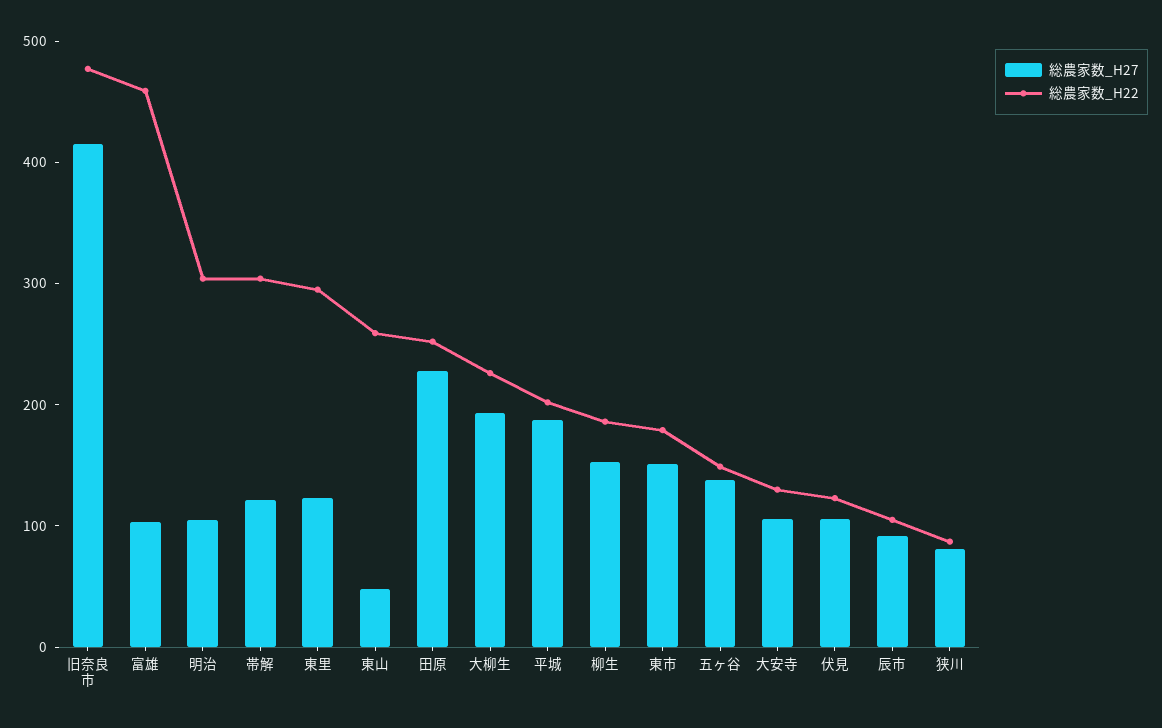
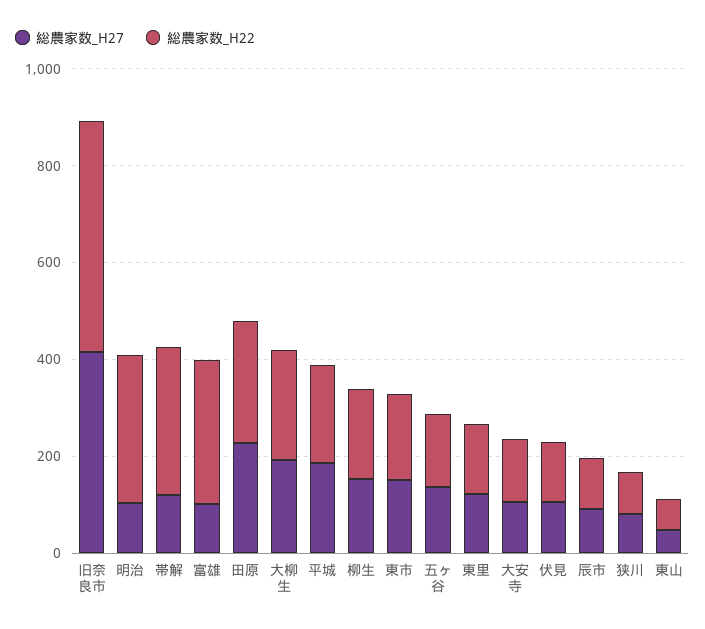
  {
    "総農家数_H27": {
      "旧奈良市": 420,
      "富雄": 100,
      "明治": 100,
      "帯解": 120,
      "東里": 120,
      "東山": 40,
      "田原": 220,
      "大柳生": 200,
      "平城": 180,
      "柳生": 160,
      "東市": 160,
      "五ヶ谷": 140,
      "大安寺": 100,
      "伏見": 100,
      "辰市": 100,
      "狭川": 80
    },
    "総農家数_H22": {
      "旧奈良市": 480,
-     "富雄": 460,
+     "富雄": 300,
      "明治": 300,
      "帯解": 300,
-     "東里": 300,
+     "東里": 150,
-     "東山": 260,
+     "東山": 50,
      "田原": 260,
      "大柳生": 220,
      "平城": 200,
      "柳生": 180,
      "東市": 180,
      "五ヶ谷": 140,
      "大安寺": 140,
      "伏見": 120,
      "辰市": 100,
      "狭川": 80
    }
  }

